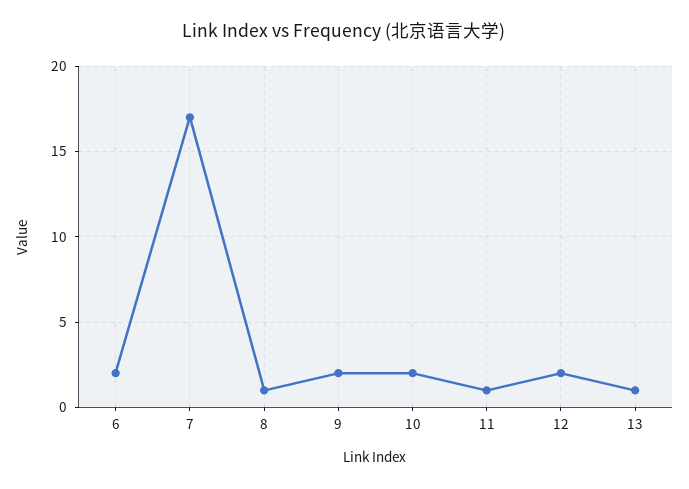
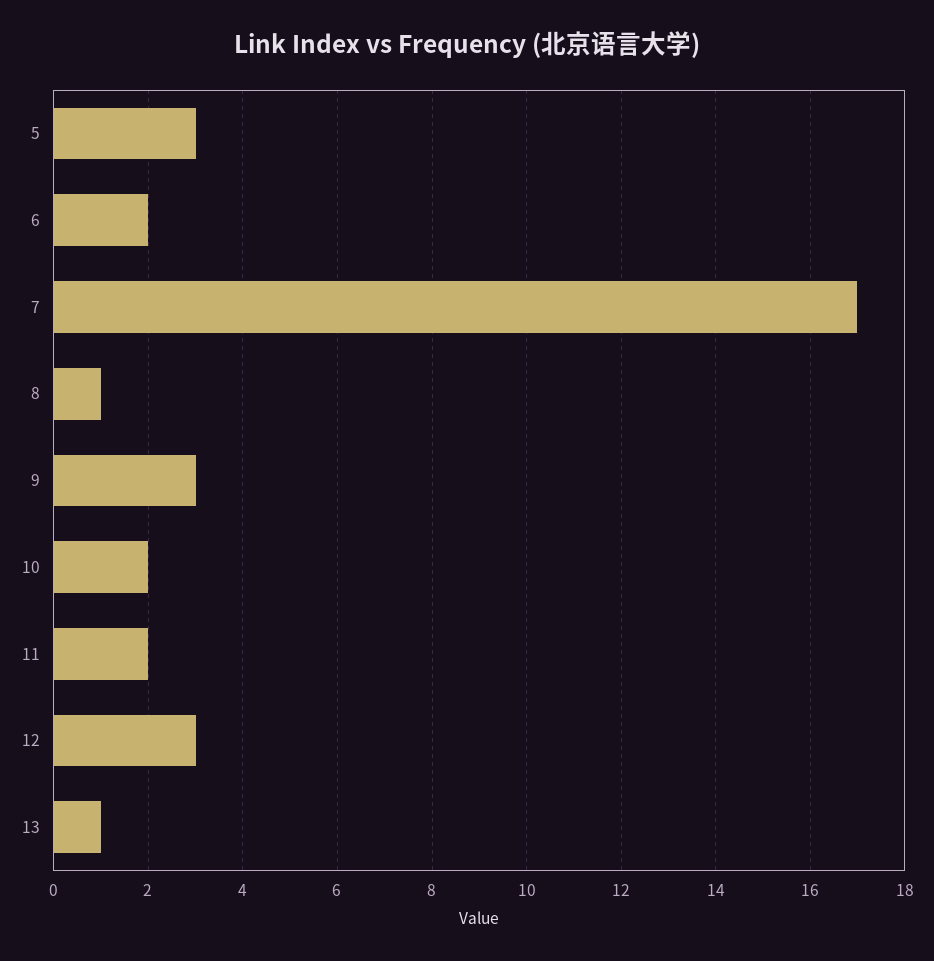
  {
    "6": 2,
    "7": 17,
    "8": 1,
-   "9": 2,
+   "9": 3,
    "10": 2,
-   "11": 1,
+   "11": 2,
-   "12": 2,
+   "12": 3,
-   "13": 1
+   "13": 1,
+   "5": 3
  }

